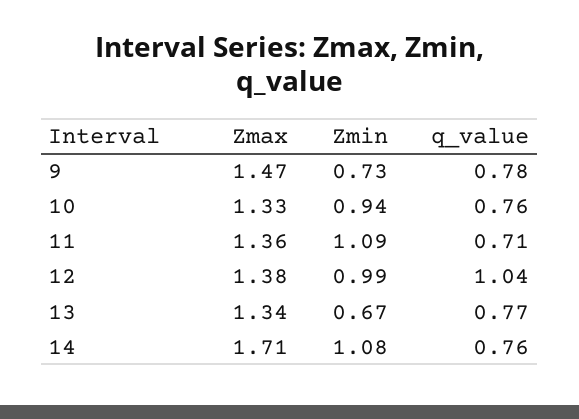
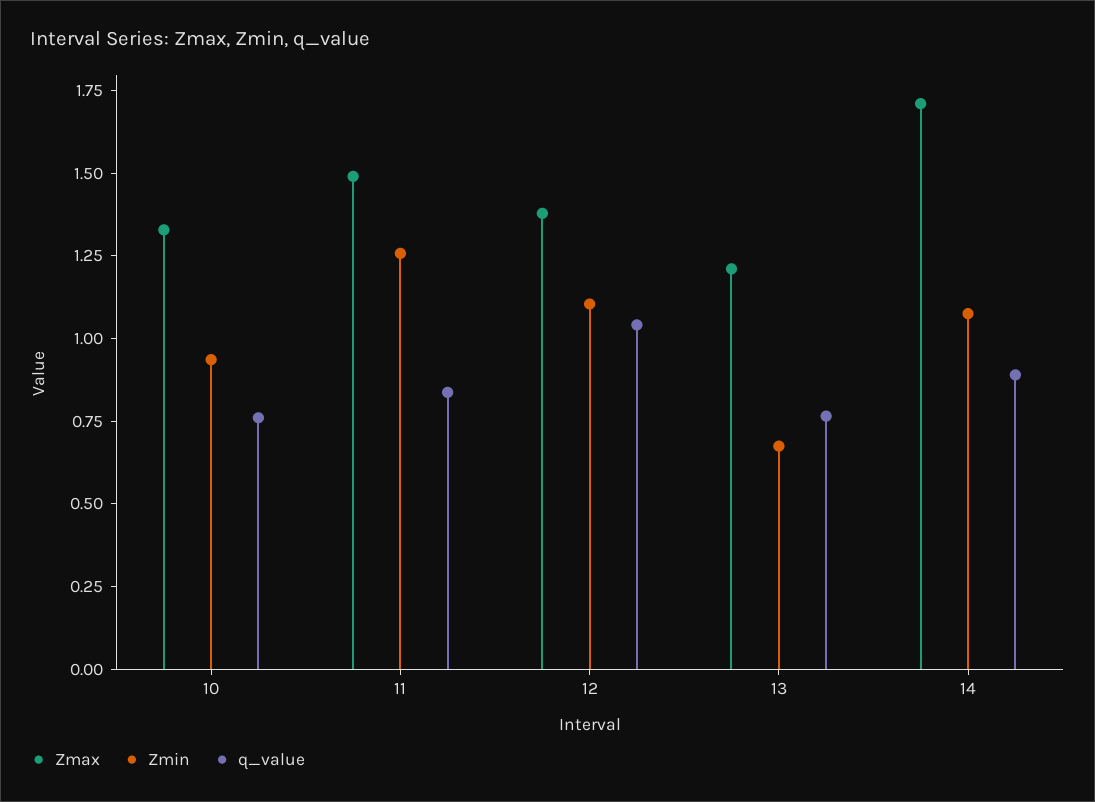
  {
    "Zmax": {
-     "9": 1.47,
      "10": 1.33,
-     "11": 1.36,
+     "11": 1.5,
      "12": 1.38,
-     "13": 1.34,
+     "13": 1.2,
      "14": 1.71
    },
    "Zmin": {
-     "9": 0.73,
      "10": 0.94,
-     "11": 1.09,
+     "11": 1.25,
-     "12": 0.99,
+     "12": 1.1,
      "13": 0.67,
      "14": 1.08
    },
    "q_value": {
-     "9": 0.78,
      "10": 0.76,
-     "11": 0.71,
+     "11": 0.85,
      "12": 1.04,
      "13": 0.77,
-     "14": 0.76
+     "14": 0.9
    }
  }

